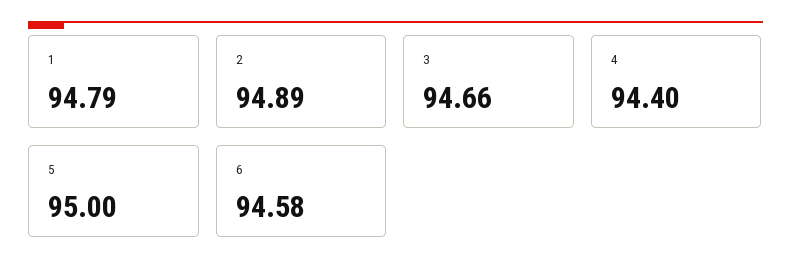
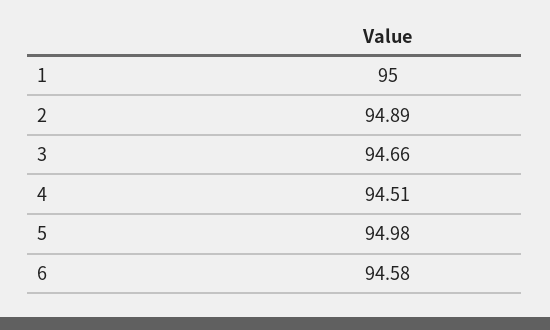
  {
-   "1": 94.79,
+   "1": 95,
    "2": 94.89,
    "3": 94.66,
-   "4": 94.4,
+   "4": 94.51,
-   "5": 95,
+   "5": 94.98,
    "6": 94.58
  }

